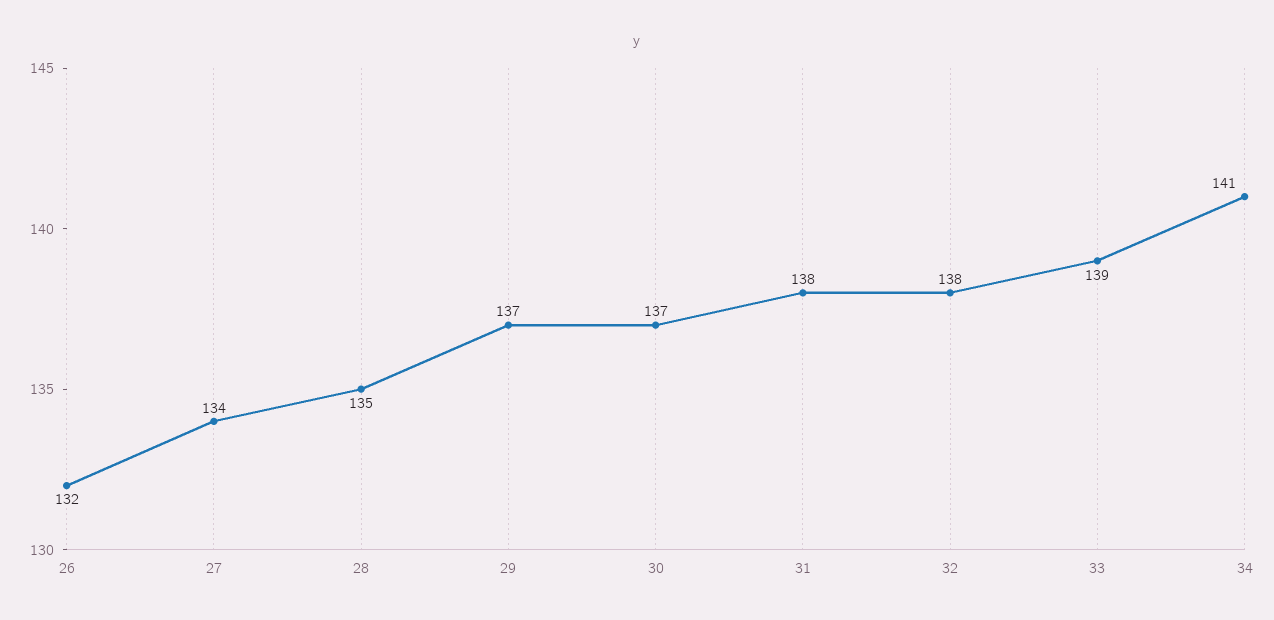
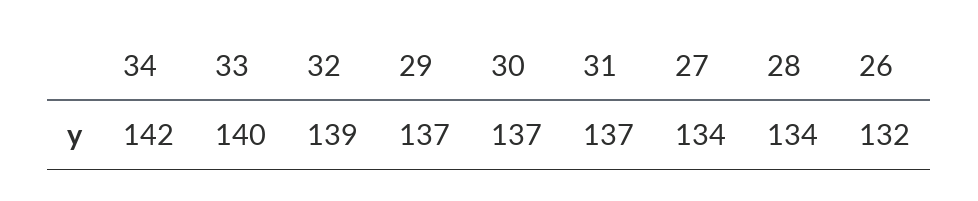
  {
    "26": 132,
    "27": 134,
-   "28": 135,
+   "28": 134,
    "29": 137,
    "30": 137,
-   "31": 138,
+   "31": 137,
-   "32": 138,
+   "32": 139,
-   "33": 139,
+   "33": 140,
-   "34": 141
+   "34": 142
  }

